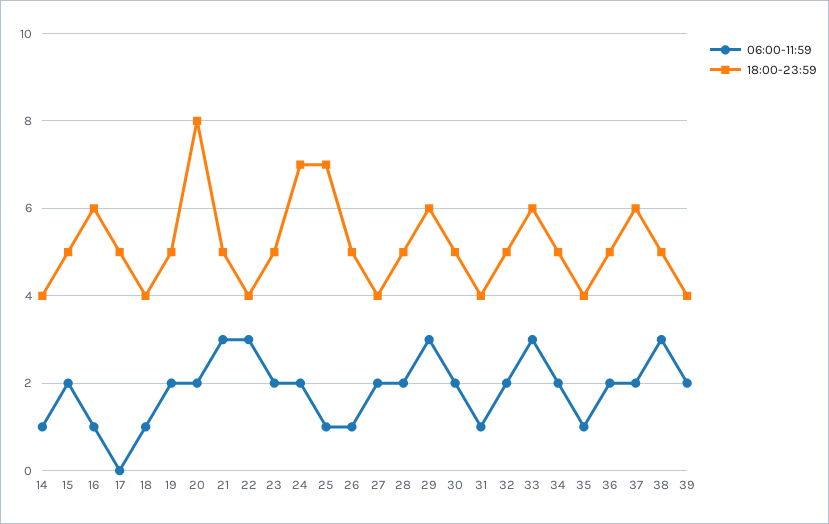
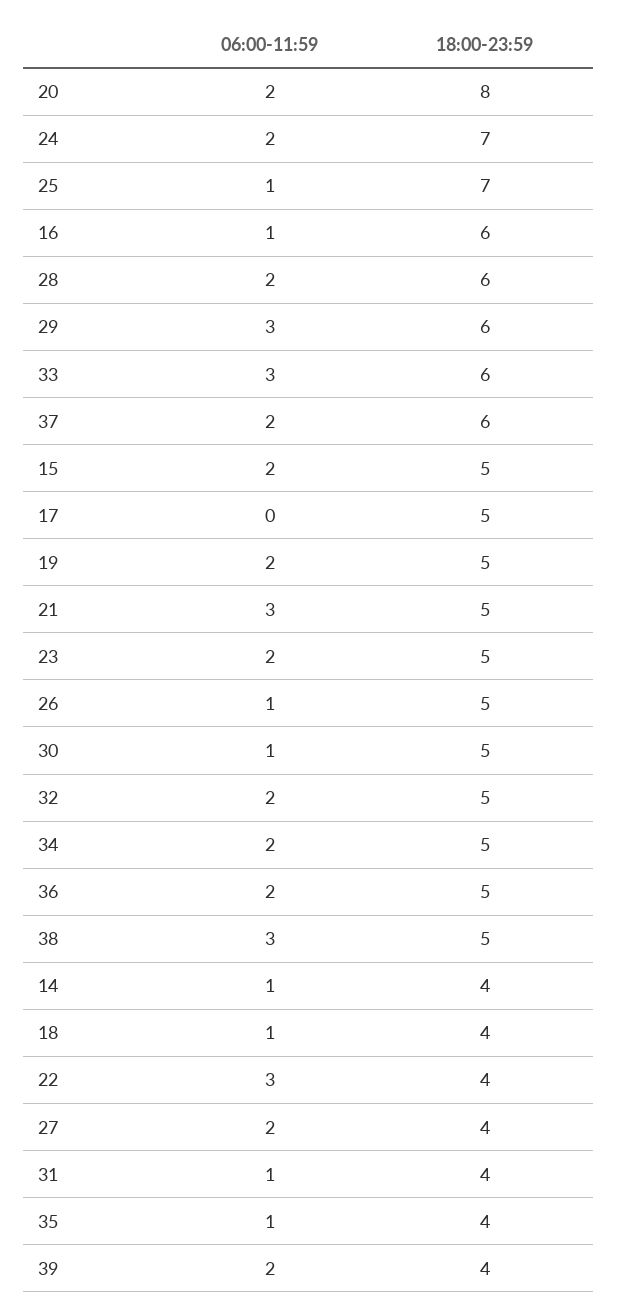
  {
    "06:00-11:59": {
      "14": 1,
      "15": 2,
      "16": 1,
      "17": 0,
      "18": 1,
      "19": 2,
      "20": 2,
      "21": 3,
      "22": 3,
      "23": 2,
      "24": 2,
      "25": 1,
      "26": 1,
      "27": 2,
      "28": 2,
      "29": 3,
-     "30": 2,
+     "30": 1,
      "31": 1,
      "32": 2,
      "33": 3,
      "34": 2,
      "35": 1,
      "36": 2,
      "37": 2,
      "38": 3,
      "39": 2
    },
    "18:00-23:59": {
      "14": 4,
      "15": 5,
      "16": 6,
      "17": 5,
      "18": 4,
      "19": 5,
      "20": 8,
      "21": 5,
      "22": 4,
      "23": 5,
      "24": 7,
      "25": 7,
      "26": 5,
      "27": 4,
-     "28": 5,
+     "28": 6,
      "29": 6,
      "30": 5,
      "31": 4,
      "32": 5,
      "33": 6,
      "34": 5,
      "35": 4,
      "36": 5,
      "37": 6,
      "38": 5,
      "39": 4
    }
  }

